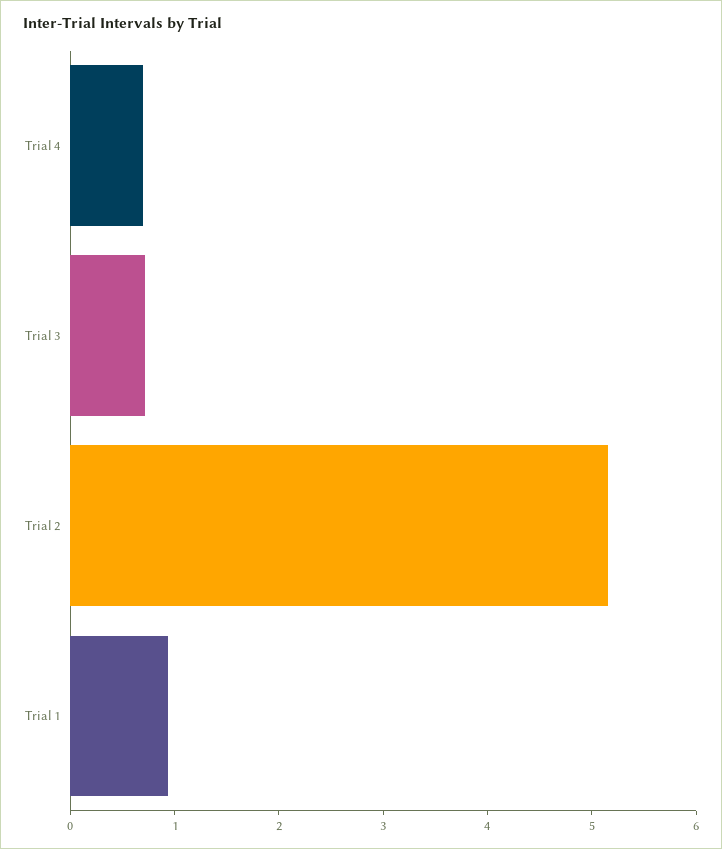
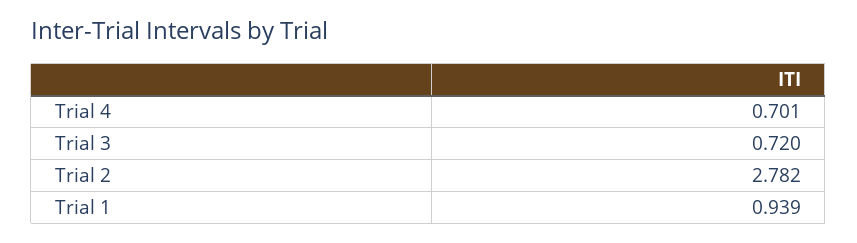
  {
    "Trial 4": 0.701,
    "Trial 3": 0.72,
-   "Trial 2": 5.2,
+   "Trial 2": 2.782,
    "Trial 1": 0.939
  }

